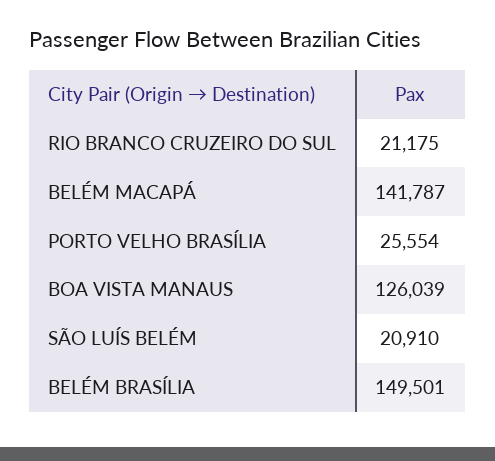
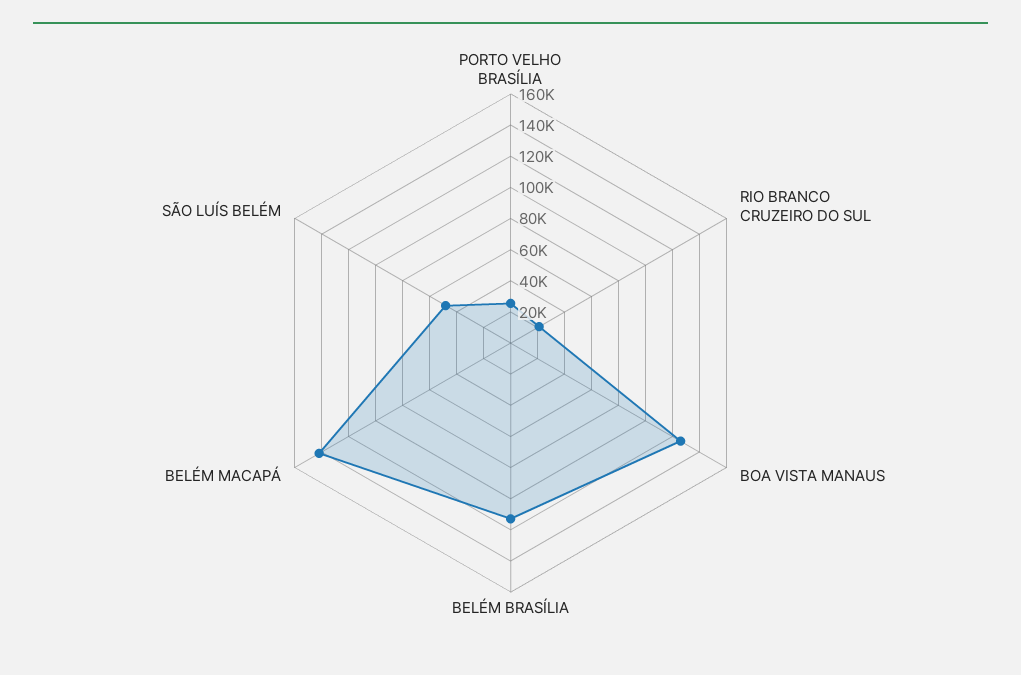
  {
    "RIO BRANCO CRUZEIRO DO SUL": 21175,
    "BELÉM MACAPÁ": 141787,
    "PORTO VELHO BRASÍLIA": 25554,
    "BOA VISTA MANAUS": 126039,
-   "SÃO LUÍS BELÉM": 20910,
+   "SÃO LUÍS BELÉM": 50000,
-   "BELÉM BRASÍLIA": 149501
+   "BELÉM BRASÍLIA": 110000
  }

